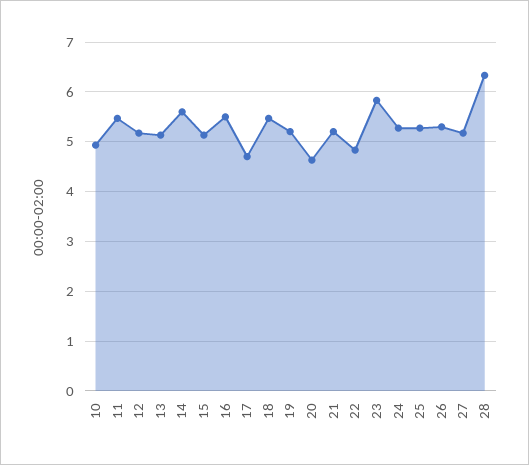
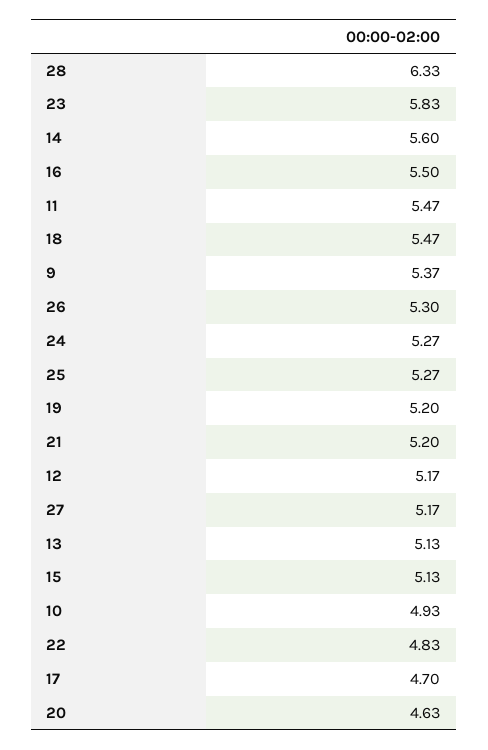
  {
    "10": 4.93,
    "11": 5.47,
    "12": 5.17,
    "13": 5.13,
    "14": 5.6,
    "15": 5.13,
    "16": 5.5,
    "17": 4.7,
    "18": 5.47,
    "19": 5.2,
    "20": 4.63,
    "21": 5.2,
    "22": 4.83,
    "23": 5.83,
    "24": 5.27,
    "25": 5.27,
    "26": 5.3,
    "27": 5.17,
-   "28": 6.33
+   "28": 6.33,
+   "9": 5.37
  }

